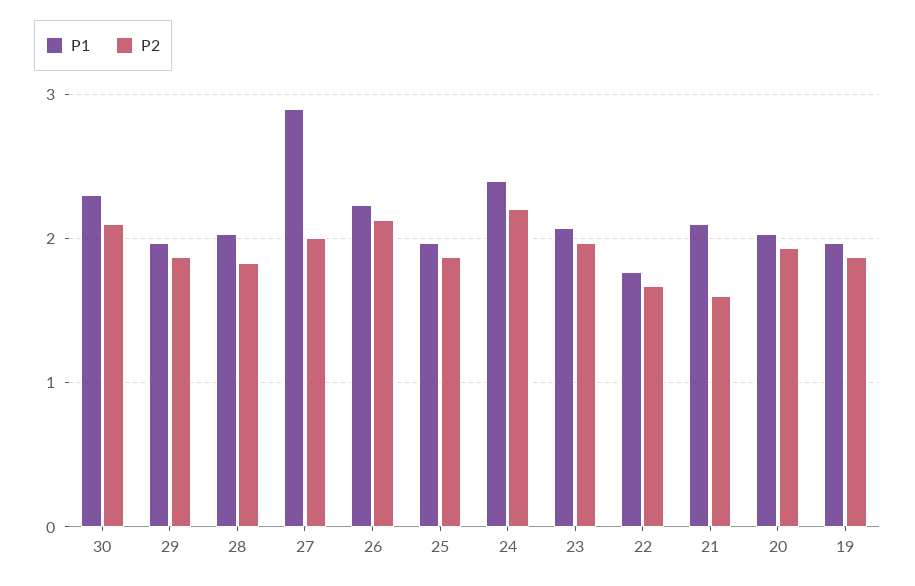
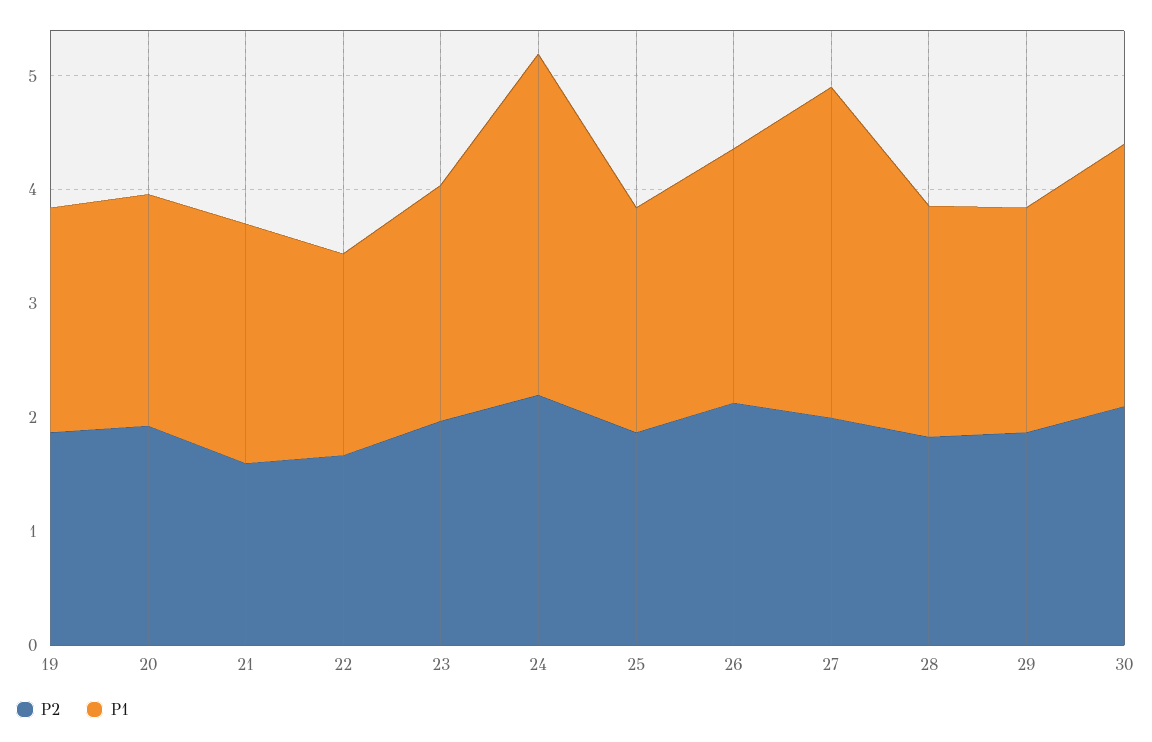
  {
    "P1": {
      "30": 2.3,
      "29": 2,
      "28": 2,
      "27": 2.9,
      "26": 2.2,
      "25": 2,
-     "24": 2.4,
+     "24": 3,
      "23": 2.1,
      "22": 1.8,
      "21": 2.1,
      "20": 2,
      "19": 2
    },
    "P2": {
      "30": 2.1,
      "29": 1.9,
      "28": 1.8,
      "27": 2,
      "26": 2.1,
      "25": 1.9,
      "24": 2.2,
      "23": 2,
      "22": 1.7,
      "21": 1.6,
      "20": 1.9,
      "19": 1.9
    }
  }

